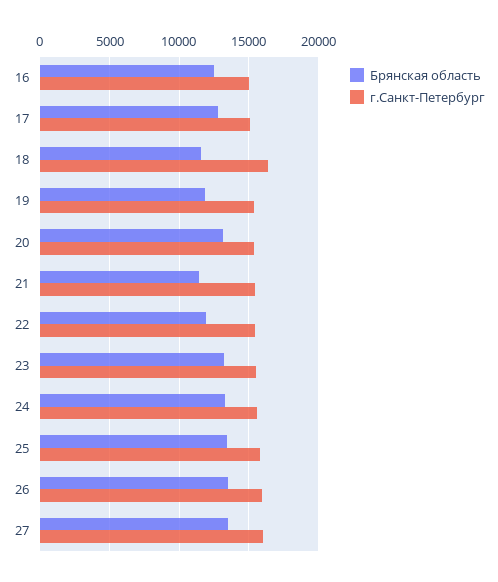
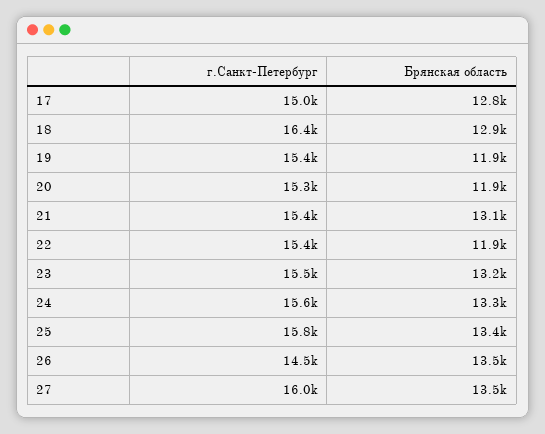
  {
    "Брянская область": {
-     "16": 12500,
      "17": 12800,
-     "18": 11500,
+     "18": 12900,
      "19": 11900,
-     "20": 13000,
+     "20": 11900,
-     "21": 11500,
+     "21": 13100,
      "22": 11900,
      "23": 13200,
      "24": 13300,
      "25": 13400,
      "26": 13500,
      "27": 13500
    },
    "г.Санкт-Петербург": {
-     "16": 15000,
      "17": 15000,
      "18": 16400,
      "19": 15400,
      "20": 15300,
      "21": 15400,
      "22": 15400,
      "23": 15500,
      "24": 15600,
      "25": 15800,
-     "26": 16000,
+     "26": 14500,
      "27": 16000
    }
  }

